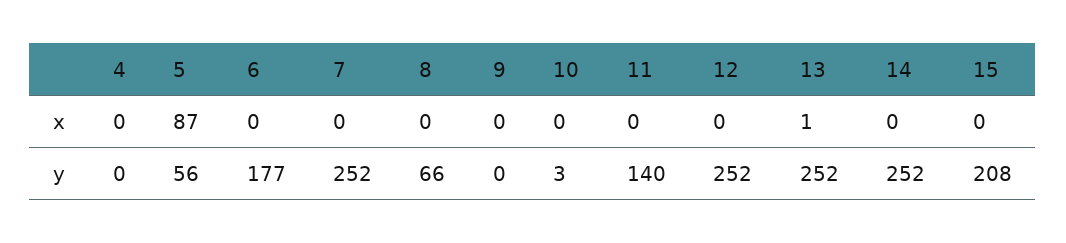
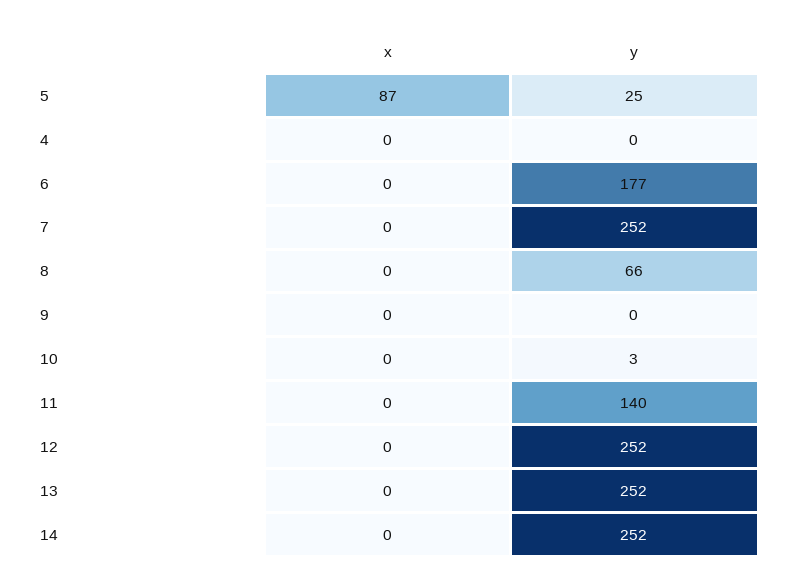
  {
    "4": {
      "x": 0,
      "y": 0
    },
    "5": {
      "x": 87,
-     "y": 56
+     "y": 25
    },
    "6": {
      "x": 0,
      "y": 177
    },
    "7": {
      "x": 0,
      "y": 252
    },
    "8": {
      "x": 0,
      "y": 66
    },
    "9": {
      "x": 0,
      "y": 0
    },
    "10": {
      "x": 0,
      "y": 3
    },
    "11": {
      "x": 0,
      "y": 140
    },
    "12": {
      "x": 0,
      "y": 252
    },
    "13": {
-     "x": 1,
+     "x": 0,
      "y": 252
    },
    "14": {
      "x": 0,
      "y": 252
-   },
+   }
-   "15": {
-     "x": 0,
-     "y": 208
-   }
  }

